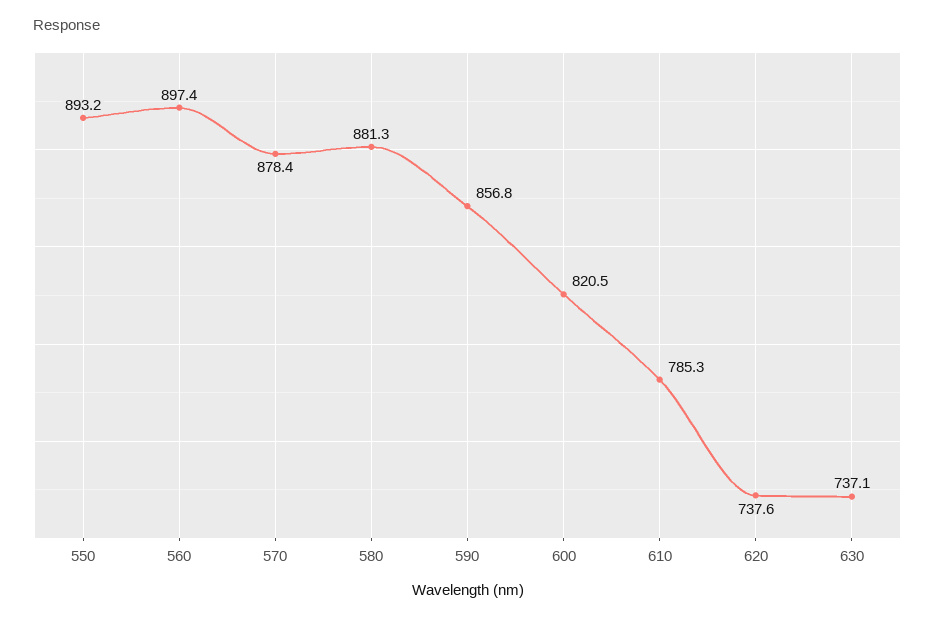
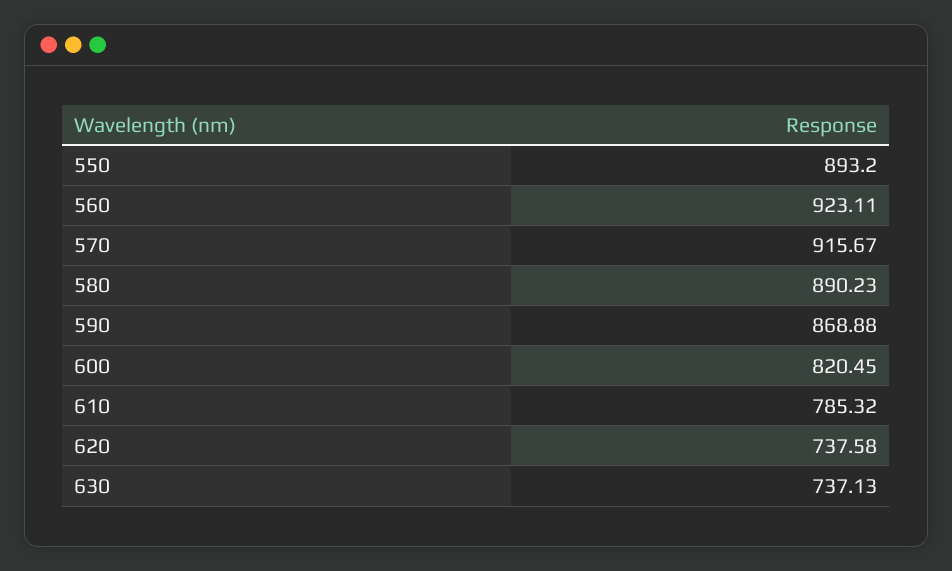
  {
    "550": 893.2,
-   "560": 897.4,
+   "560": 923.11,
-   "570": 878.4,
+   "570": 915.67,
-   "580": 881.3,
+   "580": 890.23,
-   "590": 856.8,
+   "590": 868.88,
    "600": 820.45,
    "610": 785.32,
    "620": 737.58,
    "630": 737.13
  }

